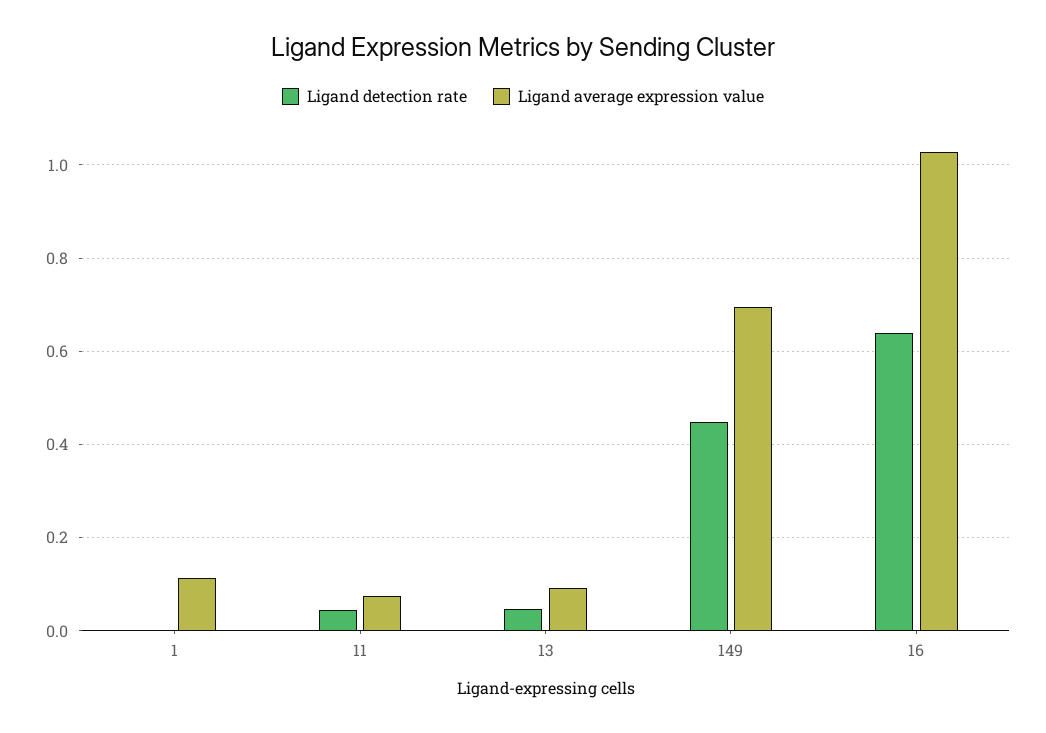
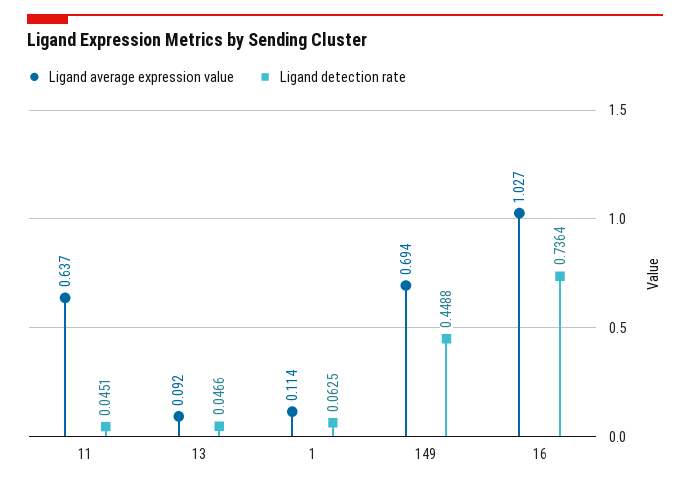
  {
    "Ligand detection rate": {
-     "1": 0,
+     "1": 0.0625,
      "11": 0.0451,
      "13": 0.0466,
      "149": 0.4488,
-     "16": 0.64
+     "16": 0.7364
    },
    "Ligand average expression value": {
      "1": 0.114,
-     "11": 0.08,
+     "11": 0.637,
      "13": 0.092,
      "149": 0.694,
      "16": 1.027
    }
  }

